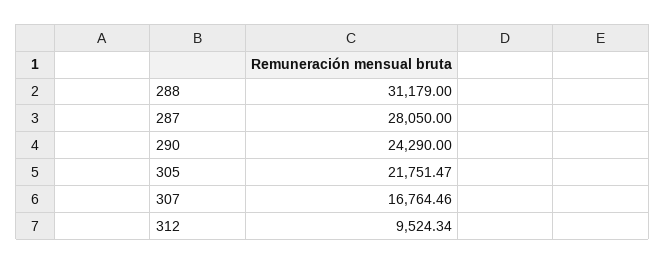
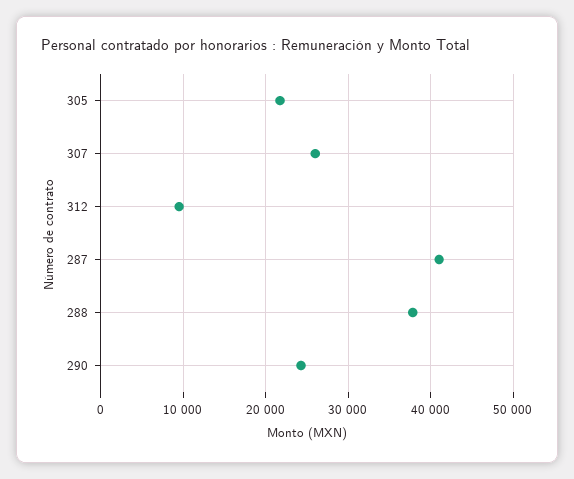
  {
-   "288": 31179,
+   "288": 38000,
-   "287": 28050,
+   "287": 41000,
    "290": 24290,
    "305": 21751.47,
-   "307": 16764.46,
+   "307": 26000,
    "312": 9524.34
  }

